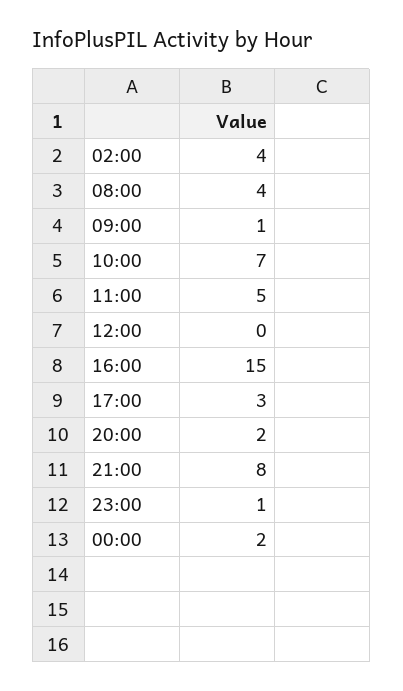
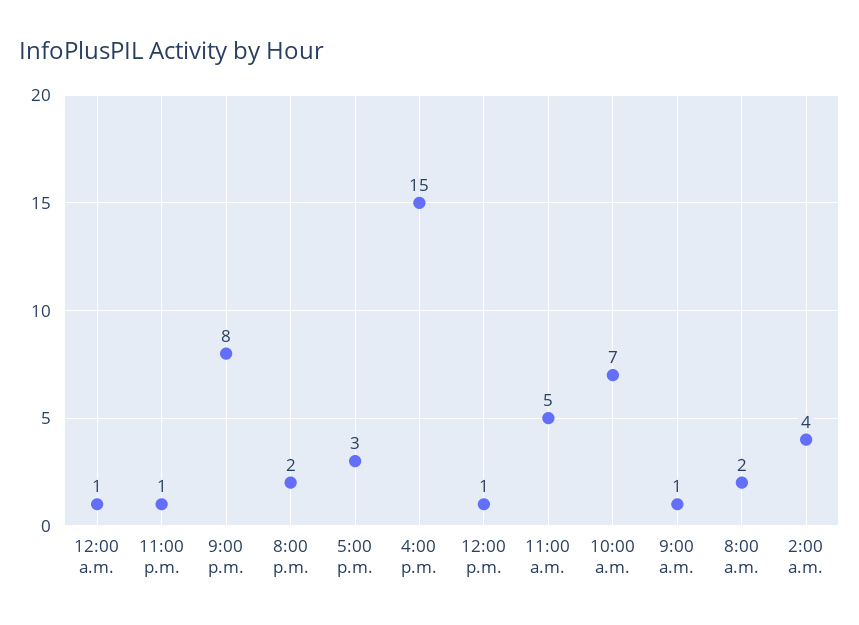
  {
    "02:00": 4,
-   "08:00": 4,
+   "08:00": 2,
    "09:00": 1,
    "10:00": 7,
    "11:00": 5,
-   "12:00": 0,
+   "12:00": 1,
    "16:00": 15,
    "17:00": 3,
    "20:00": 2,
    "21:00": 8,
    "23:00": 1,
-   "00:00": 2
+   "00:00": 1
  }

